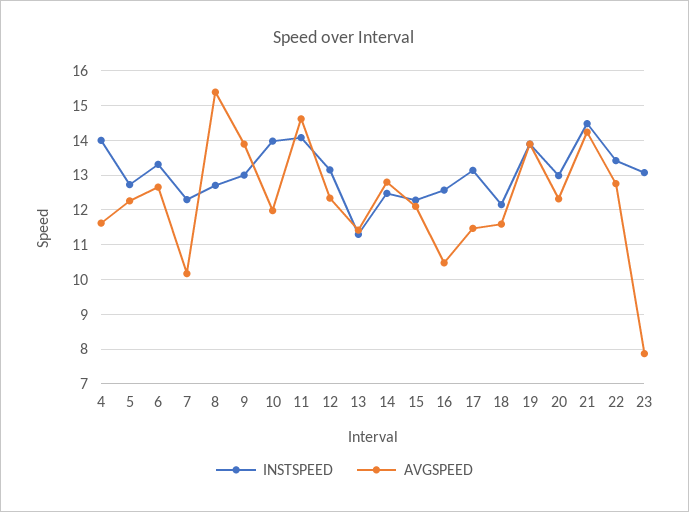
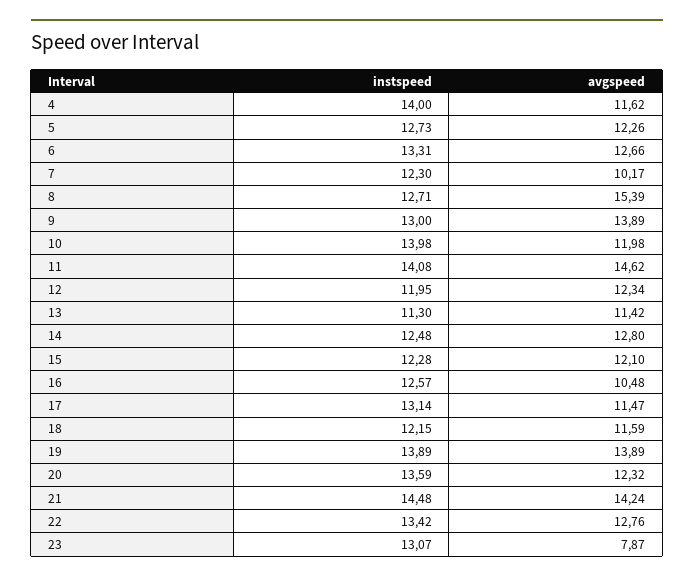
  {
    "INSTSPEED": {
      "4": 14,
      "5": 12.73,
      "6": 13.31,
      "7": 12.3,
      "8": 12.71,
      "9": 13,
      "10": 13.98,
      "11": 14.08,
-     "12": 13.2,
+     "12": 11.95,
      "13": 11.3,
      "14": 12.48,
      "15": 12.28,
      "16": 12.57,
      "17": 13.14,
      "18": 12.15,
      "19": 13.89,
-     "20": 13,
+     "20": 13.59,
      "21": 14.48,
      "22": 13.42,
      "23": 13.07
    },
    "AVGSPEED": {
      "4": 11.62,
      "5": 12.26,
      "6": 12.66,
      "7": 10.17,
      "8": 15.39,
      "9": 13.89,
      "10": 11.98,
      "11": 14.62,
      "12": 12.34,
      "13": 11.42,
      "14": 12.8,
      "15": 12.1,
      "16": 10.48,
      "17": 11.47,
      "18": 11.59,
      "19": 13.89,
      "20": 12.32,
      "21": 14.24,
      "22": 12.76,
      "23": 7.87
    }
  }

